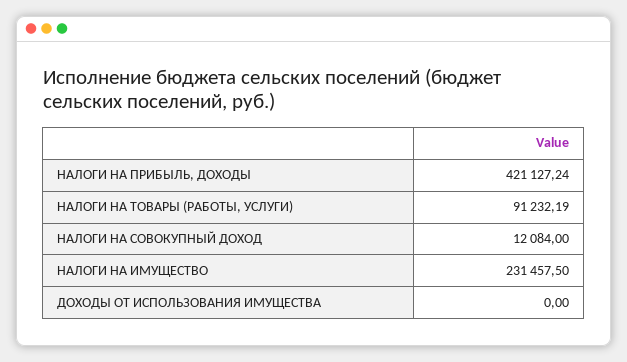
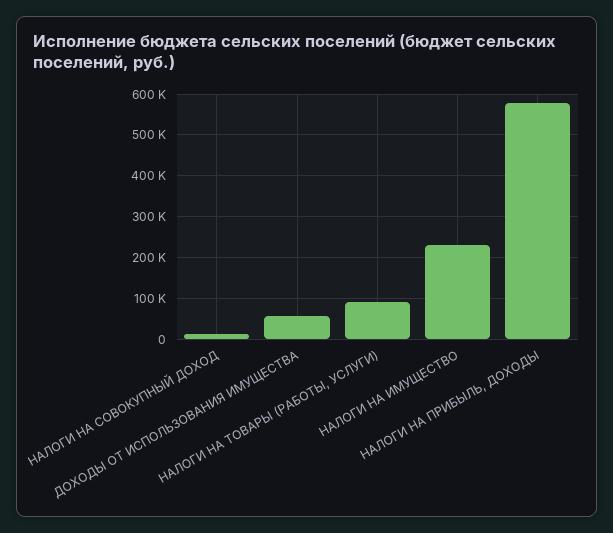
  {
-   "НАЛОГИ НА ПРИБЫЛЬ, ДОХОДЫ": 421127.24,
+   "НАЛОГИ НА ПРИБЫЛЬ, ДОХОДЫ": 580000,
    "НАЛОГИ НА ТОВАРЫ (РАБОТЫ, УСЛУГИ)": 91232.19,
    "НАЛОГИ НА СОВОКУПНЫЙ ДОХОД": 12084,
    "НАЛОГИ НА ИМУЩЕСТВО": 231457.5,
-   "ДОХОДЫ ОТ ИСПОЛЬЗОВАНИЯ ИМУЩЕСТВА": 0
+   "ДОХОДЫ ОТ ИСПОЛЬЗОВАНИЯ ИМУЩЕСТВА": 60000
  }

